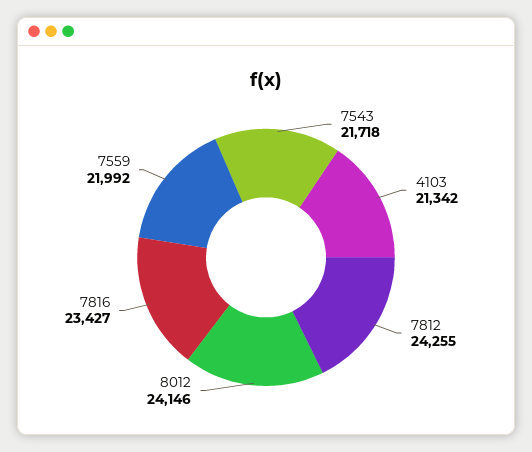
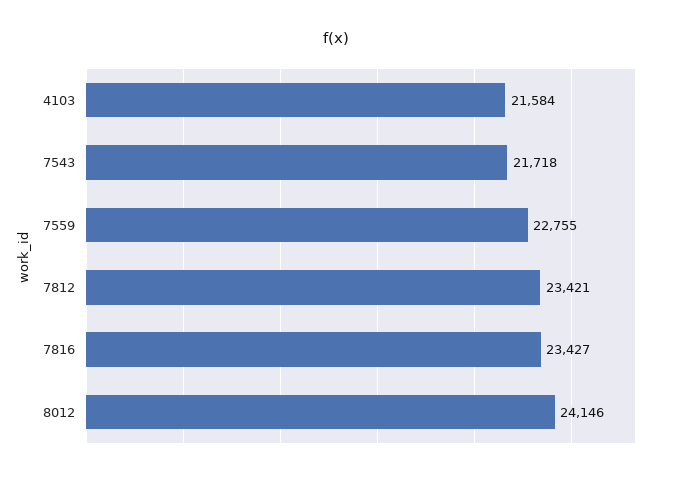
  {
    "7543": 21718,
-   "4103": 21342,
+   "4103": 21584,
-   "7812": 24255,
+   "7812": 23421,
    "8012": 24146,
    "7816": 23427,
-   "7559": 21992
+   "7559": 22755
  }

